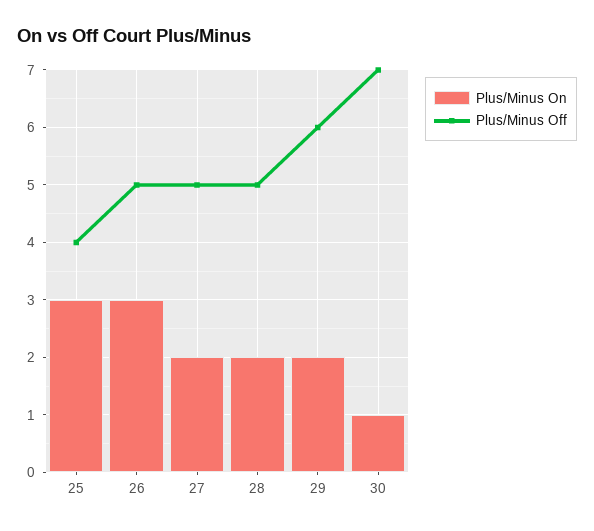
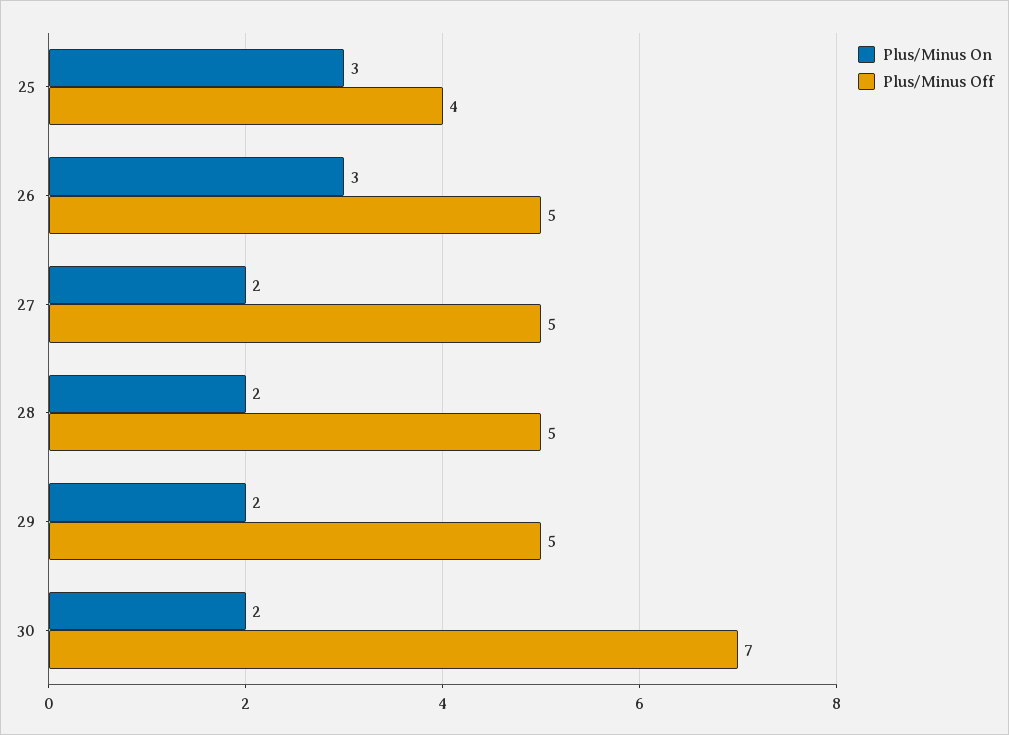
  {
    "Plus/Minus On": {
      "25": 3,
      "26": 3,
      "27": 2,
      "28": 2,
      "29": 2,
-     "30": 1
+     "30": 2
    },
    "Plus/Minus Off": {
      "25": 4,
      "26": 5,
      "27": 5,
      "28": 5,
-     "29": 6,
+     "29": 5,
      "30": 7
    }
  }

